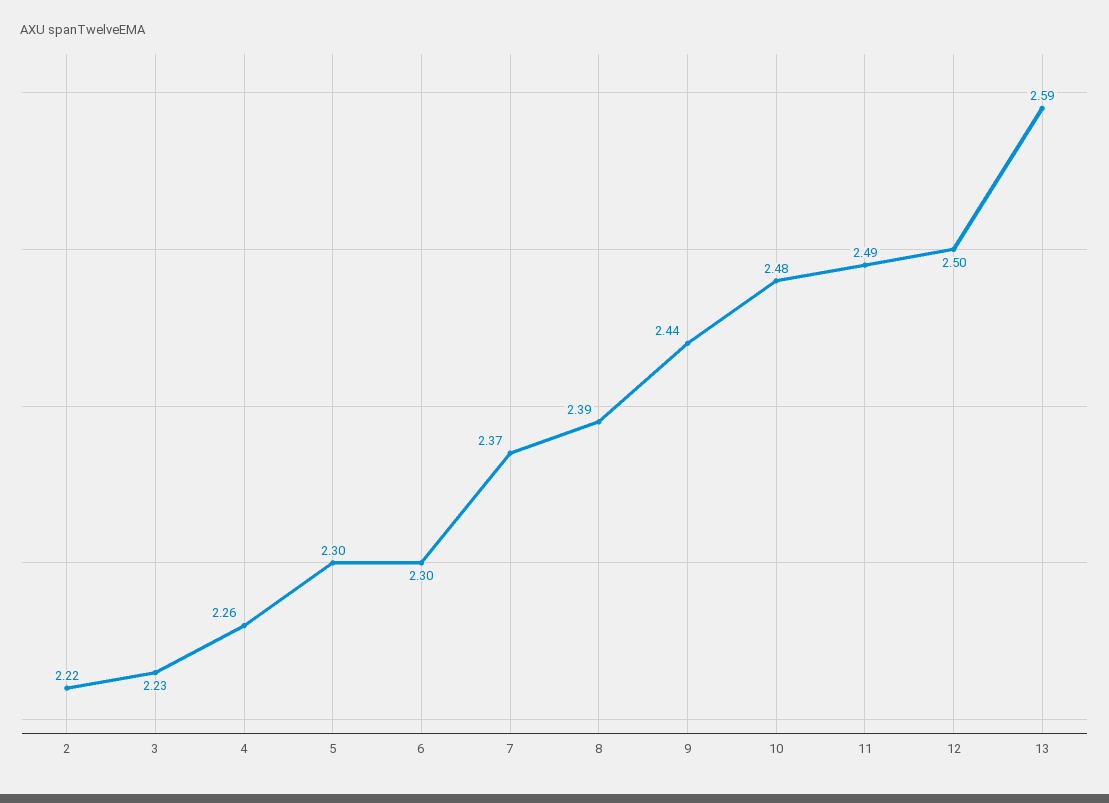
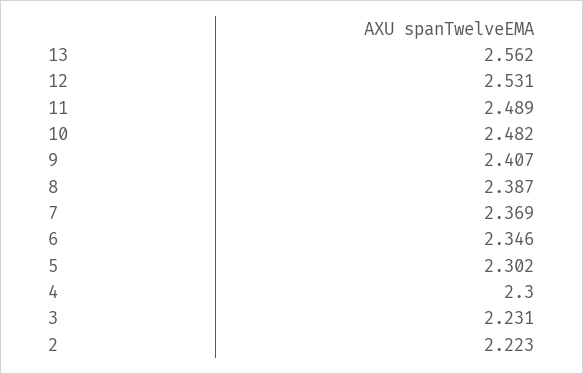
  {
    "2": 2.223,
    "3": 2.231,
-   "4": 2.26,
+   "4": 2.3,
    "5": 2.302,
-   "6": 2.3,
+   "6": 2.346,
    "7": 2.369,
    "8": 2.387,
-   "9": 2.44,
+   "9": 2.407,
    "10": 2.482,
    "11": 2.489,
-   "12": 2.5,
+   "12": 2.531,
-   "13": 2.59
+   "13": 2.562
  }

